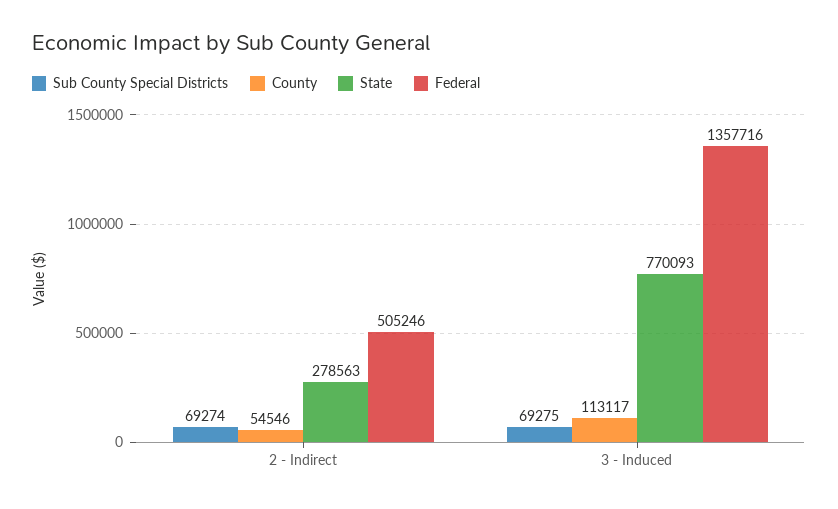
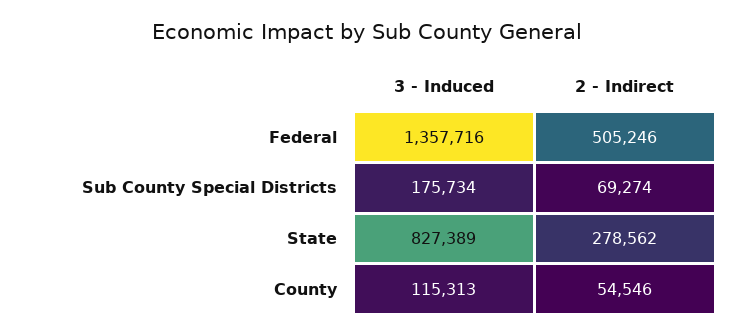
  {
    "Sub County Special Districts": {
      "2 - Indirect": 69274,
-     "3 - Induced": 69275
+     "3 - Induced": 175734
    },
    "County": {
      "2 - Indirect": 54546,
-     "3 - Induced": 113117
+     "3 - Induced": 115313
    },
    "State": {
-     "2 - Indirect": 278563,
+     "2 - Indirect": 278562,
-     "3 - Induced": 770093
+     "3 - Induced": 827389
    },
    "Federal": {
      "2 - Indirect": 505246,
      "3 - Induced": 1357716
    }
  }

